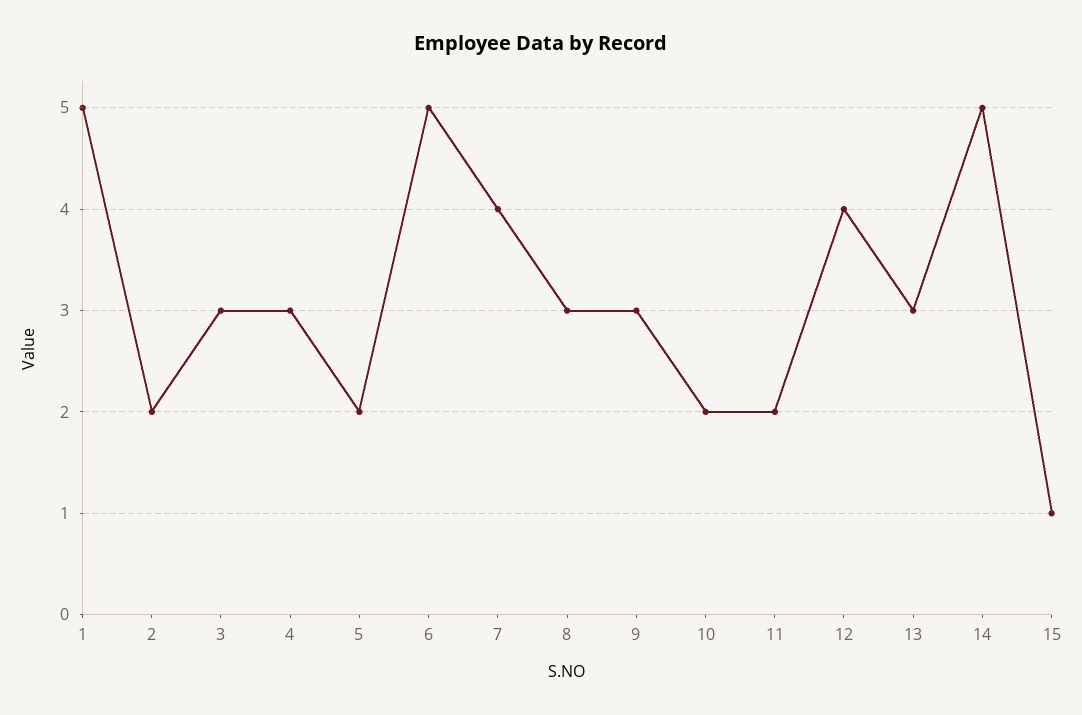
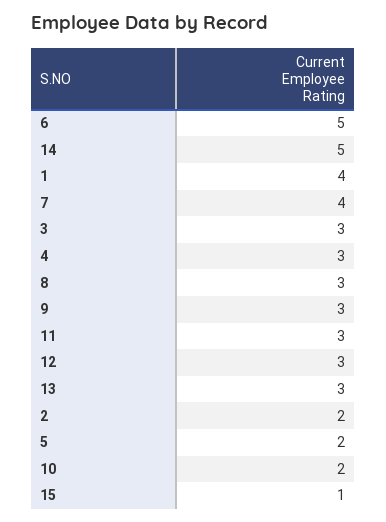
  {
-   "1": 5,
+   "1": 4,
    "2": 2,
    "3": 3,
    "4": 3,
    "5": 2,
    "6": 5,
    "7": 4,
    "8": 3,
    "9": 3,
    "10": 2,
-   "11": 2,
+   "11": 3,
-   "12": 4,
+   "12": 3,
    "13": 3,
    "14": 5,
    "15": 1
  }

